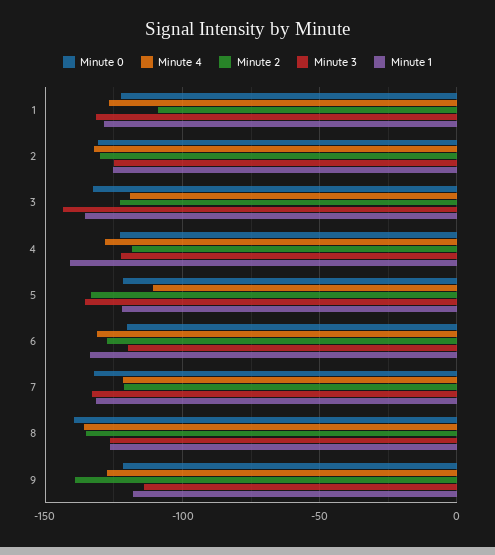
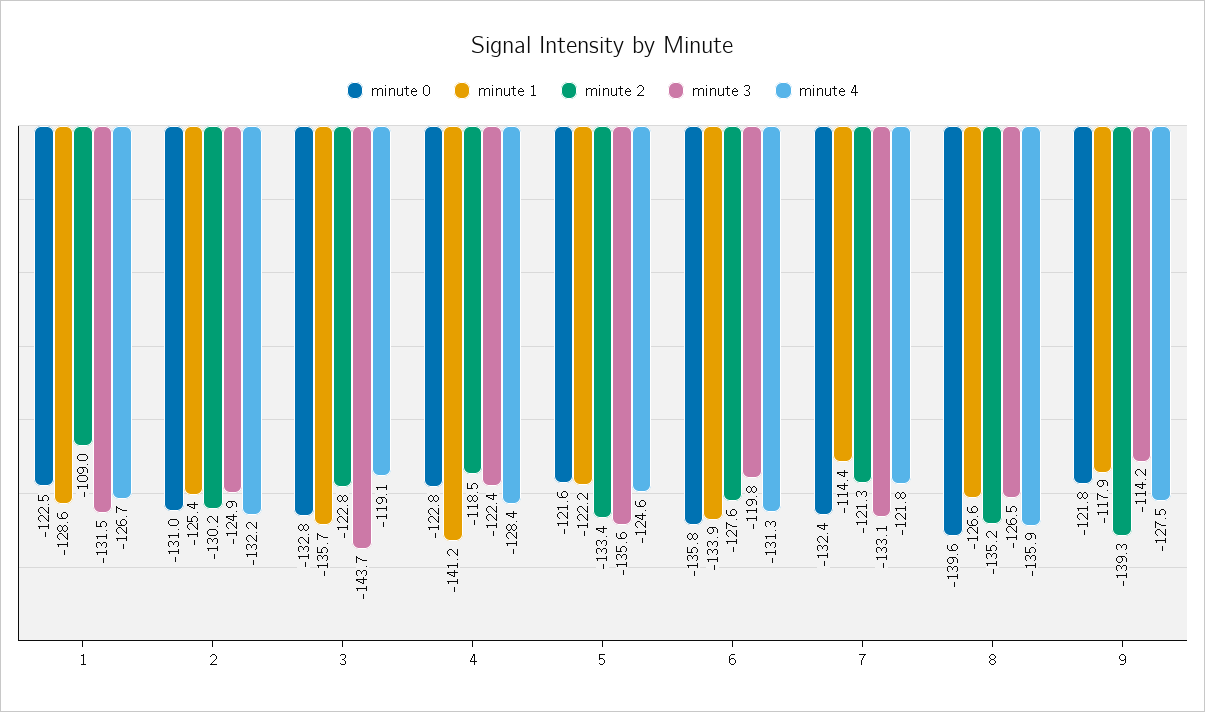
  {
    "Minute 0": {
      "1": -122.5,
      "2": -131,
      "3": -132.8,
      "4": -122.8,
      "5": -121.6,
-     "6": -120,
+     "6": -135.8,
      "7": -132.4,
      "8": -139.6,
      "9": -121.8
    },
    "Minute 4": {
      "1": -126.7,
      "2": -132.2,
      "3": -119.1,
      "4": -128.4,
-     "5": -110,
+     "5": -124.6,
      "6": -131.3,
      "7": -121.8,
      "8": -135.9,
      "9": -127.5
    },
    "Minute 2": {
      "1": -109,
      "2": -130.2,
      "3": -122.8,
      "4": -118.5,
      "5": -133.4,
      "6": -127.6,
      "7": -121.3,
      "8": -135.2,
      "9": -139.3
    },
    "Minute 3": {
      "1": -131.5,
      "2": -124.9,
      "3": -143.7,
      "4": -122.4,
      "5": -135.6,
      "6": -119.8,
      "7": -133.1,
      "8": -126.5,
      "9": -114.2
    },
    "Minute 1": {
      "1": -128.6,
      "2": -125.4,
      "3": -135.7,
      "4": -141.2,
      "5": -122.2,
      "6": -133.9,
-     "7": -130,
+     "7": -114.4,
      "8": -126.6,
      "9": -117.9
    }
  }

